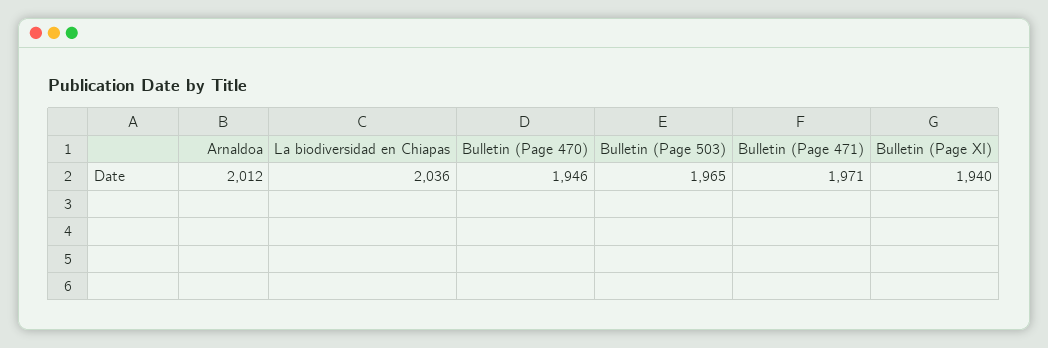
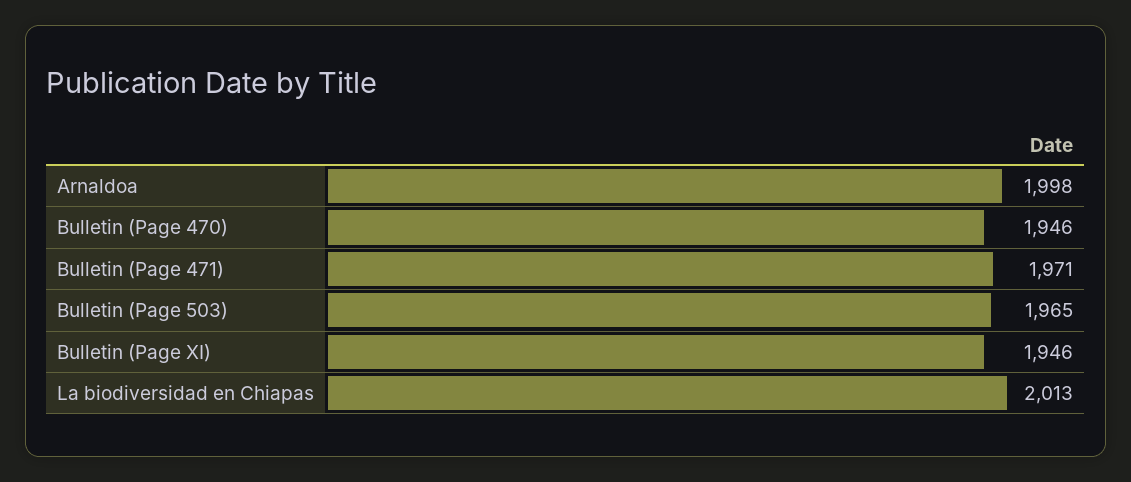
  {
-   "Arnaldoa": 2012,
+   "Arnaldoa": 1998,
-   "La biodiversidad en Chiapas": 2036,
+   "La biodiversidad en Chiapas": 2013,
    "Bulletin (Page 470)": 1946,
    "Bulletin (Page 503)": 1965,
    "Bulletin (Page 471)": 1971,
-   "Bulletin (Page XI)": 1940
+   "Bulletin (Page XI)": 1946
  }

